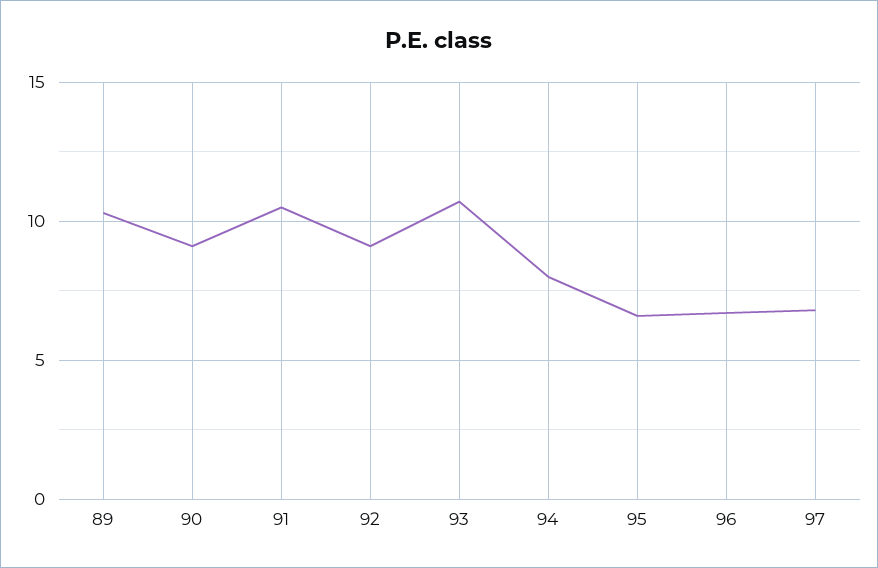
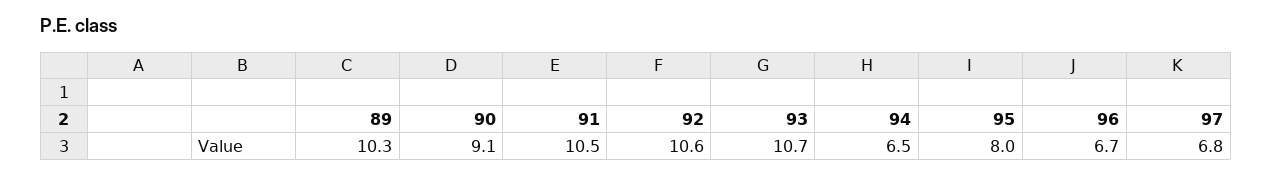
  {
    "89": 10.3,
    "90": 9.1,
    "91": 10.5,
-   "92": 9,
+   "92": 10.6,
    "93": 10.7,
-   "94": 8,
+   "94": 6.5,
-   "95": 6.5,
+   "95": 8,
    "96": 6.7,
    "97": 6.8
  }

